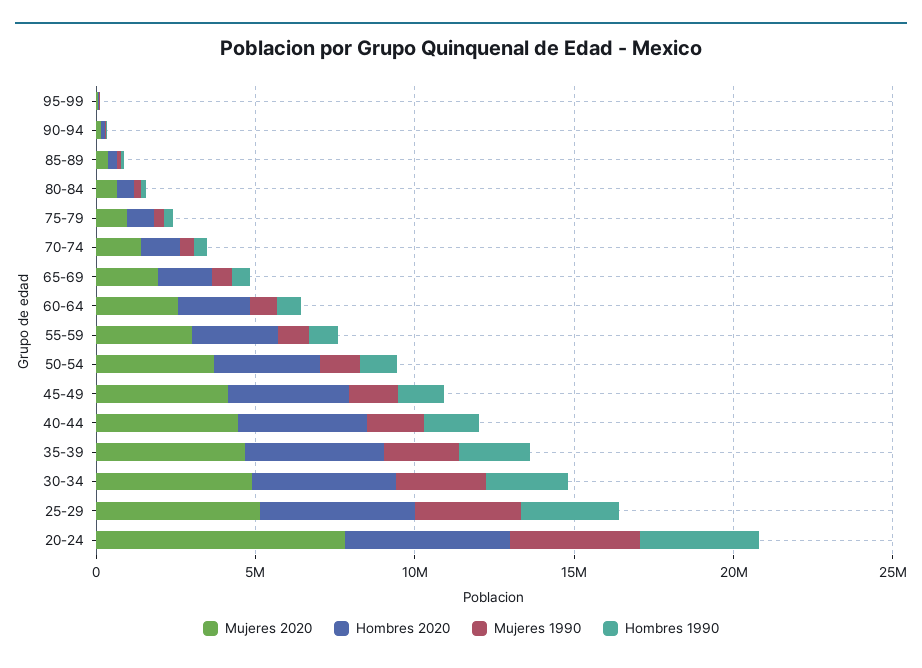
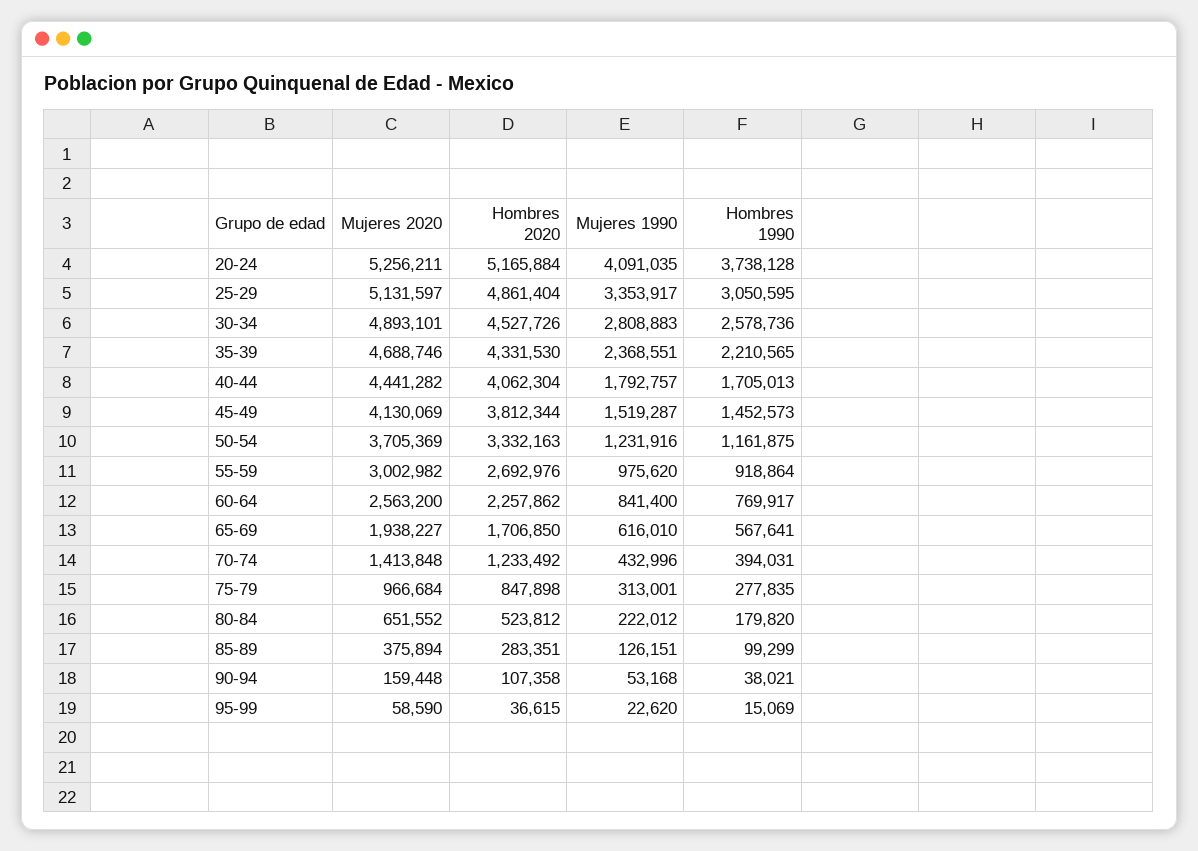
  {
    "Mujeres 2020": {
      "95-99": 58590,
      "90-94": 159448,
      "85-89": 375894,
      "80-84": 651552,
      "75-79": 966684,
      "70-74": 1413848,
      "65-69": 1938227,
      "60-64": 2563200,
      "55-59": 3002982,
      "50-54": 3705369,
      "45-49": 4130069,
      "40-44": 4441282,
      "35-39": 4688746,
      "30-34": 4893101,
      "25-29": 5131597,
-     "20-24": 8000000
+     "20-24": 5256211
    },
    "Hombres 2020": {
      "95-99": 36615,
      "90-94": 107358,
      "85-89": 283351,
      "80-84": 523812,
      "75-79": 847898,
      "70-74": 1233492,
      "65-69": 1706850,
      "60-64": 2257862,
      "55-59": 2692976,
      "50-54": 3332163,
      "45-49": 3812344,
      "40-44": 4062304,
      "35-39": 4331530,
      "30-34": 4527726,
      "25-29": 4861404,
      "20-24": 5165884
    },
    "Mujeres 1990": {
      "95-99": 22620,
      "90-94": 53168,
      "85-89": 126151,
      "80-84": 222012,
      "75-79": 313001,
      "70-74": 432996,
      "65-69": 616010,
      "60-64": 841400,
      "55-59": 975620,
      "50-54": 1231916,
      "45-49": 1519287,
      "40-44": 1792757,
      "35-39": 2368551,
      "30-34": 2808883,
      "25-29": 3353917,
      "20-24": 4091035
    },
    "Hombres 1990": {
      "95-99": 15069,
      "90-94": 38021,
      "85-89": 99299,
      "80-84": 179820,
      "75-79": 277835,
      "70-74": 394031,
      "65-69": 567641,
      "60-64": 769917,
      "55-59": 918864,
      "50-54": 1161875,
      "45-49": 1452573,
      "40-44": 1705013,
      "35-39": 2210565,
      "30-34": 2578736,
      "25-29": 3050595,
      "20-24": 3738128
    }
  }

